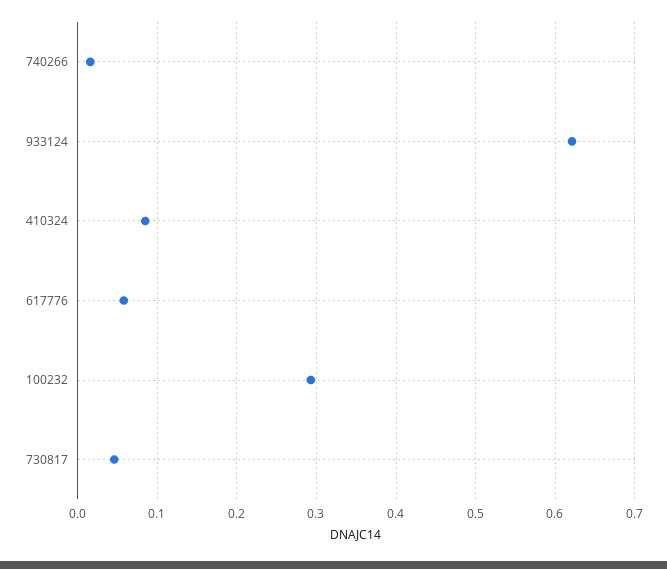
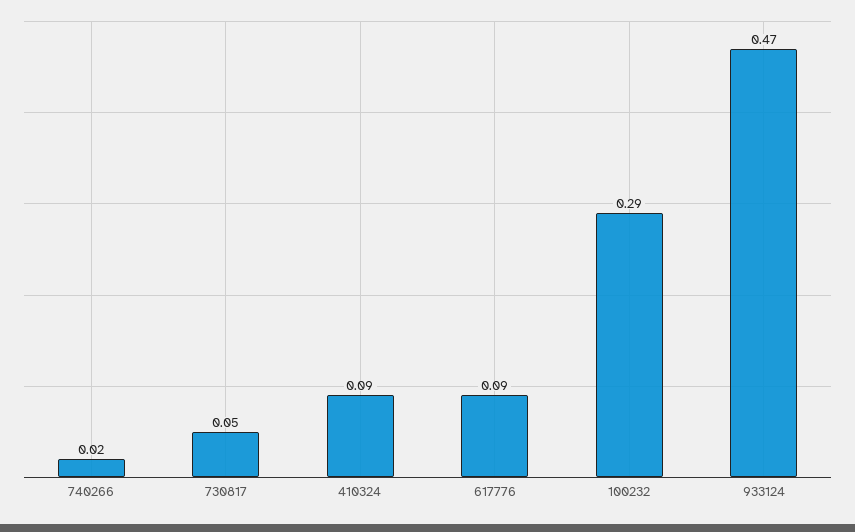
  {
    "740266": 0.02,
-   "933124": 0.62,
+   "933124": 0.47,
    "410324": 0.09,
-   "617776": 0.06,
+   "617776": 0.09,
    "100232": 0.29,
    "730817": 0.05
  }

